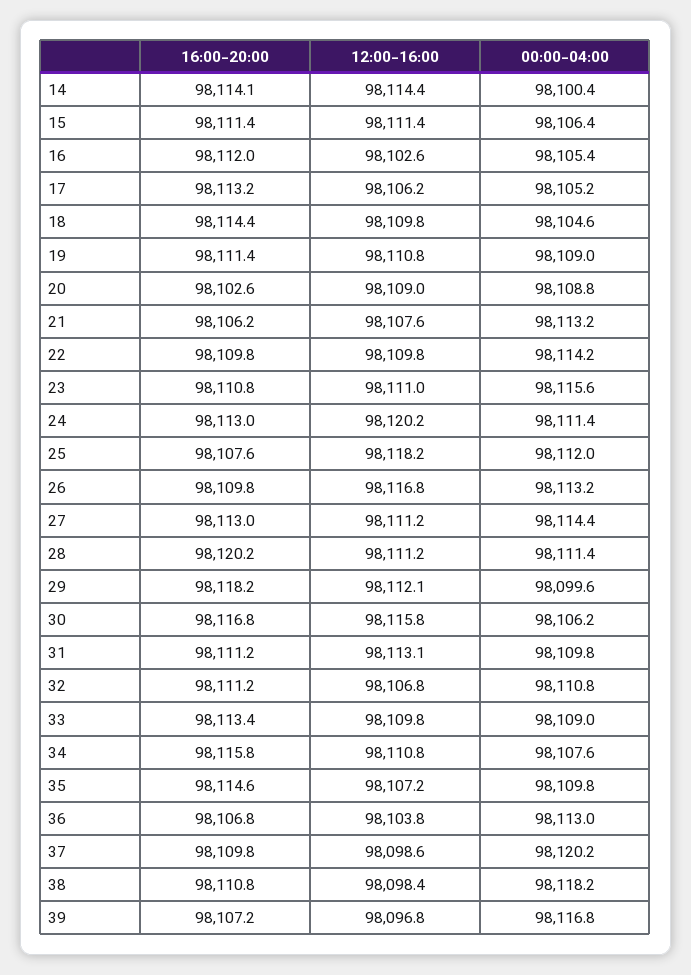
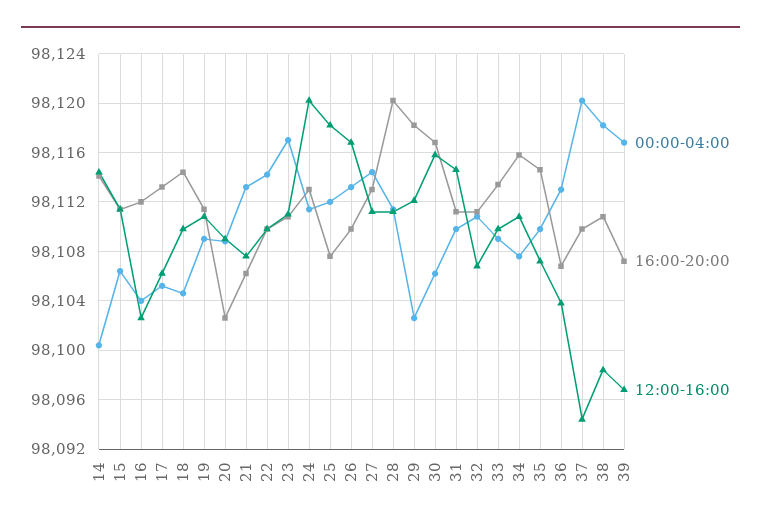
  {
    "16:00-20:00": {
      "14": 98114.1,
      "15": 98111.4,
      "16": 98112,
      "17": 98113.2,
      "18": 98114.4,
      "19": 98111.4,
      "20": 98102.6,
      "21": 98106.2,
      "22": 98109.8,
      "23": 98110.8,
      "24": 98113,
      "25": 98107.6,
      "26": 98109.8,
      "27": 98113,
      "28": 98120.2,
      "29": 98118.2,
      "30": 98116.8,
      "31": 98111.2,
      "32": 98111.2,
      "33": 98113.4,
      "34": 98115.8,
      "35": 98114.6,
      "36": 98106.8,
      "37": 98109.8,
      "38": 98110.8,
      "39": 98107.2
    },
    "12:00-16:00": {
      "14": 98114.4,
      "15": 98111.4,
      "16": 98102.6,
      "17": 98106.2,
      "18": 98109.8,
      "19": 98110.8,
      "20": 98109,
      "21": 98107.6,
      "22": 98109.8,
      "23": 98111,
      "24": 98120.2,
      "25": 98118.2,
      "26": 98116.8,
      "27": 98111.2,
      "28": 98111.2,
      "29": 98112.1,
      "30": 98115.8,
-     "31": 98113.1,
+     "31": 98114.5,
      "32": 98106.8,
      "33": 98109.8,
      "34": 98110.8,
      "35": 98107.2,
      "36": 98103.8,
-     "37": 98098.6,
+     "37": 98094.5,
      "38": 98098.4,
      "39": 98096.8
    },
    "00:00-04:00": {
      "14": 98100.4,
      "15": 98106.4,
-     "16": 98105.4,
+     "16": 98104,
      "17": 98105.2,
      "18": 98104.6,
      "19": 98109,
      "20": 98108.8,
      "21": 98113.2,
      "22": 98114.2,
-     "23": 98115.6,
+     "23": 98117,
      "24": 98111.4,
      "25": 98112,
      "26": 98113.2,
      "27": 98114.4,
      "28": 98111.4,
-     "29": 98099.6,
+     "29": 98102.5,
      "30": 98106.2,
      "31": 98109.8,
      "32": 98110.8,
      "33": 98109,
      "34": 98107.6,
      "35": 98109.8,
      "36": 98113,
      "37": 98120.2,
      "38": 98118.2,
      "39": 98116.8
    }
  }

